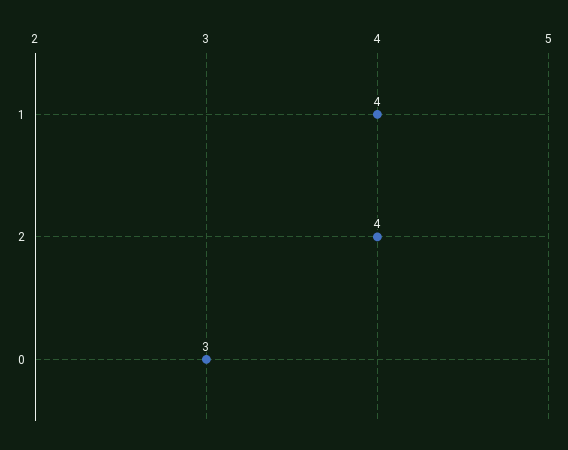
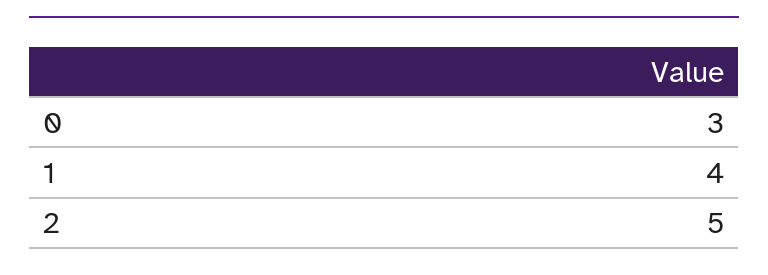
  {
    "1": 4,
-   "2": 4,
+   "2": 5,
    "0": 3
  }

